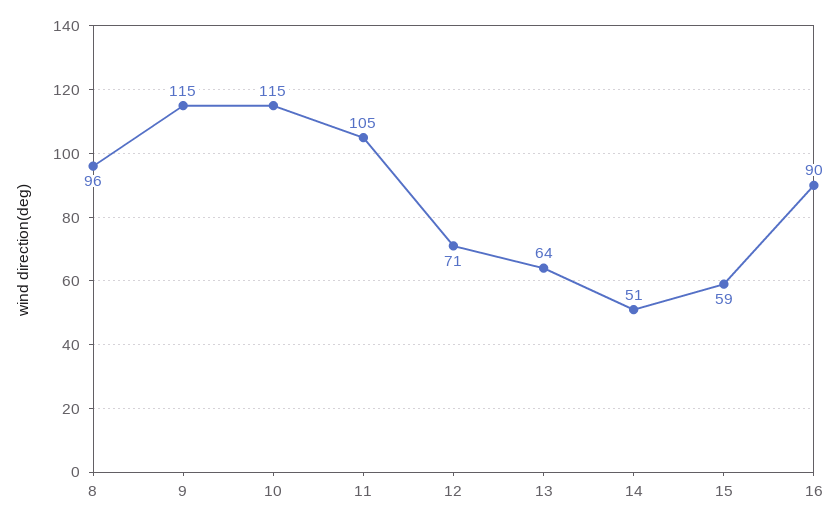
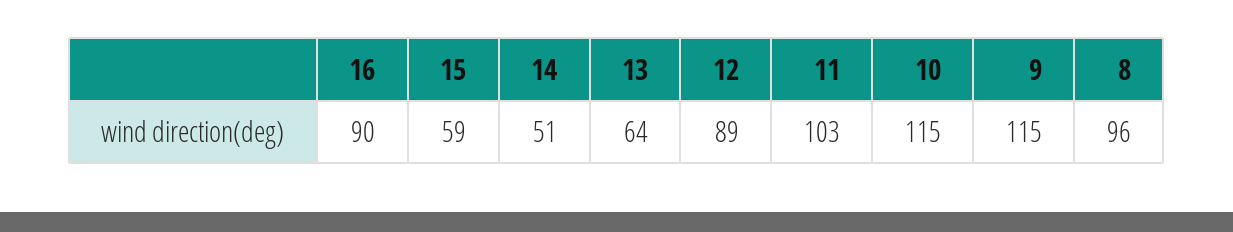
  {
    "8": 96,
    "9": 115,
    "10": 115,
-   "11": 105,
+   "11": 103,
-   "12": 71,
+   "12": 89,
    "13": 64,
    "14": 51,
    "15": 59,
    "16": 90
  }

